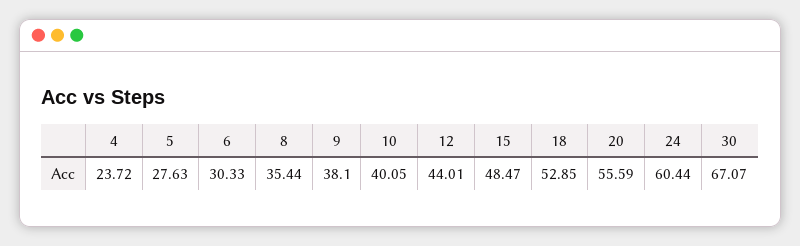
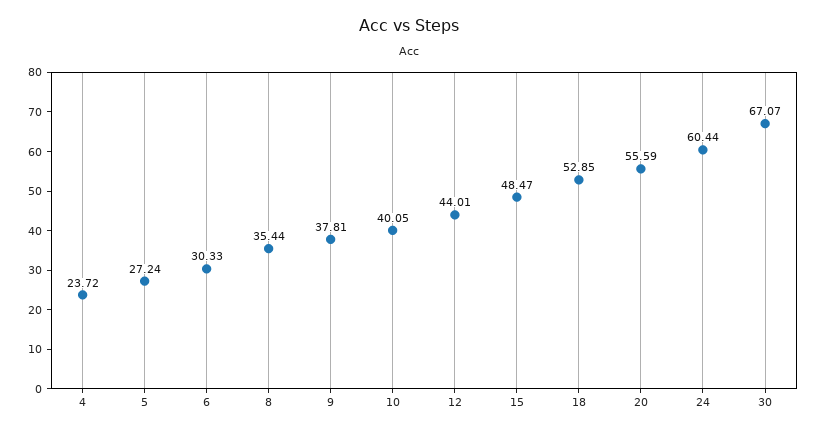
  {
    "4": 23.72,
-   "5": 27.63,
+   "5": 27.24,
    "6": 30.33,
    "8": 35.44,
-   "9": 38.1,
+   "9": 37.81,
    "10": 40.05,
    "12": 44.01,
    "15": 48.47,
    "18": 52.85,
    "20": 55.59,
    "24": 60.44,
    "30": 67.07
  }

